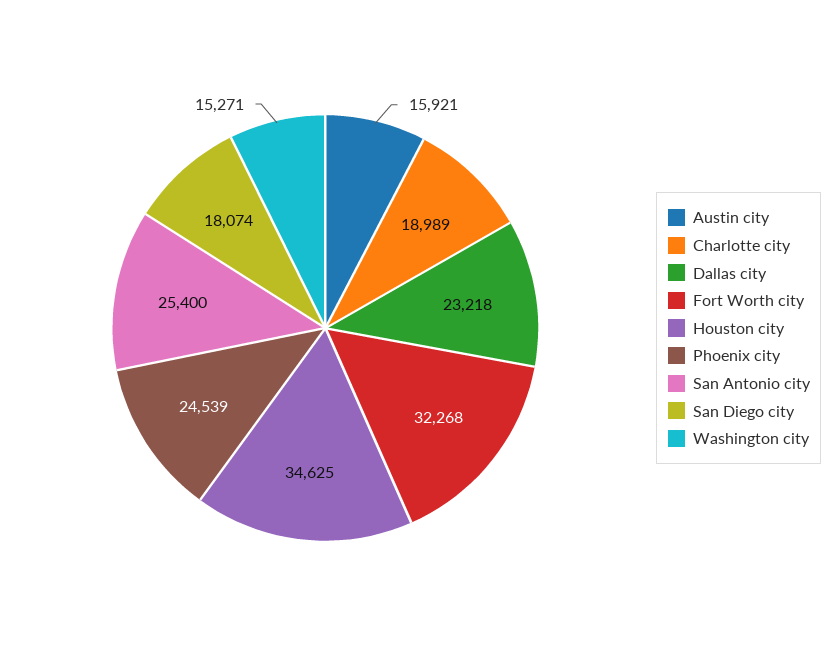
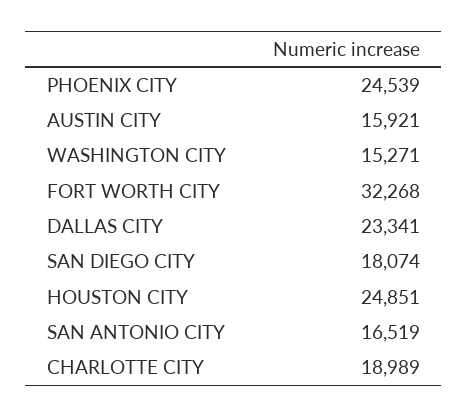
  {
    "Austin city": 15921,
    "Charlotte city": 18989,
-   "Dallas city": 23218,
+   "Dallas city": 23341,
    "Fort Worth city": 32268,
-   "Houston city": 34625,
+   "Houston city": 24851,
    "Phoenix city": 24539,
-   "San Antonio city": 25400,
+   "San Antonio city": 16519,
    "San Diego city": 18074,
    "Washington city": 15271
  }

